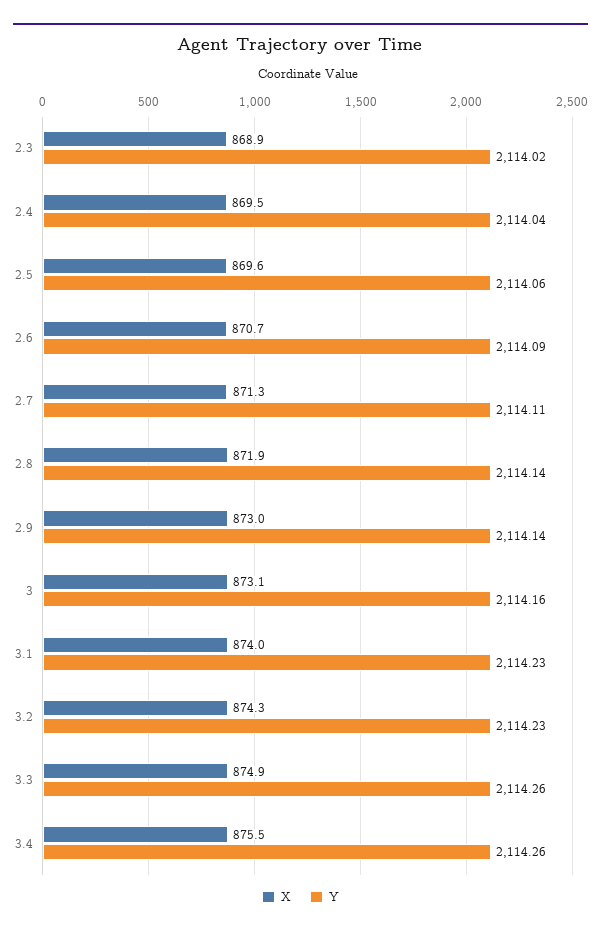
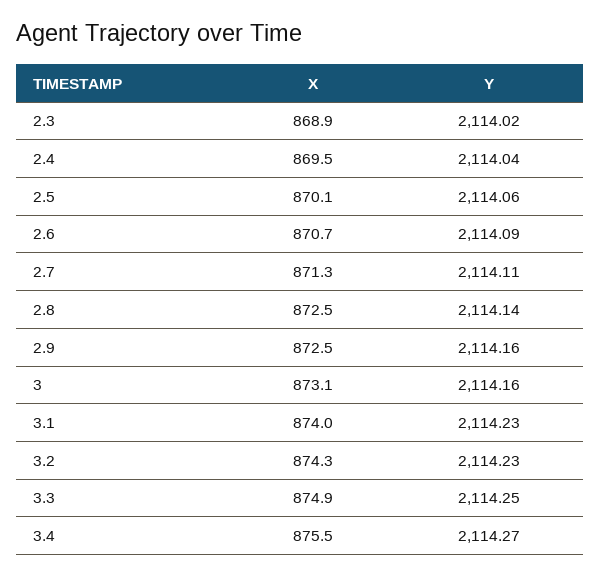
  {
    "X": {
      "2.3": 868.9,
      "2.4": 869.5,
-     "2.5": 869.6,
+     "2.5": 870.1,
      "2.6": 870.7,
      "2.7": 871.3,
-     "2.8": 871.9,
+     "2.8": 872.5,
-     "2.9": 873,
+     "2.9": 872.5,
      "3": 873.1,
      "3.1": 874,
      "3.2": 874.3,
      "3.3": 874.9,
      "3.4": 875.5
    },
    "Y": {
      "2.3": 2114.02,
      "2.4": 2114.04,
      "2.5": 2114.06,
      "2.6": 2114.09,
      "2.7": 2114.11,
      "2.8": 2114.14,
-     "2.9": 2114.14,
+     "2.9": 2114.16,
      "3": 2114.16,
      "3.1": 2114.23,
      "3.2": 2114.23,
-     "3.3": 2114.26,
+     "3.3": 2114.25,
-     "3.4": 2114.26
+     "3.4": 2114.27
    }
  }

